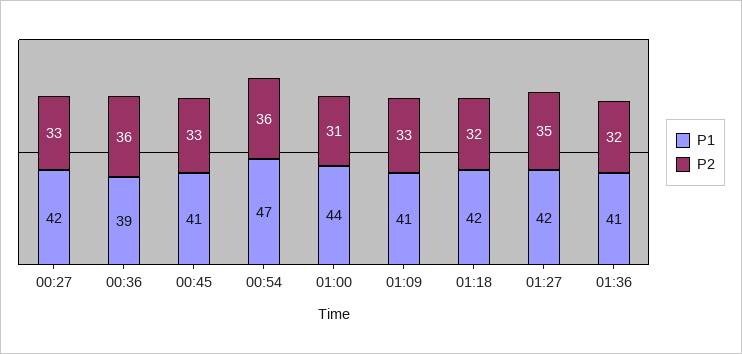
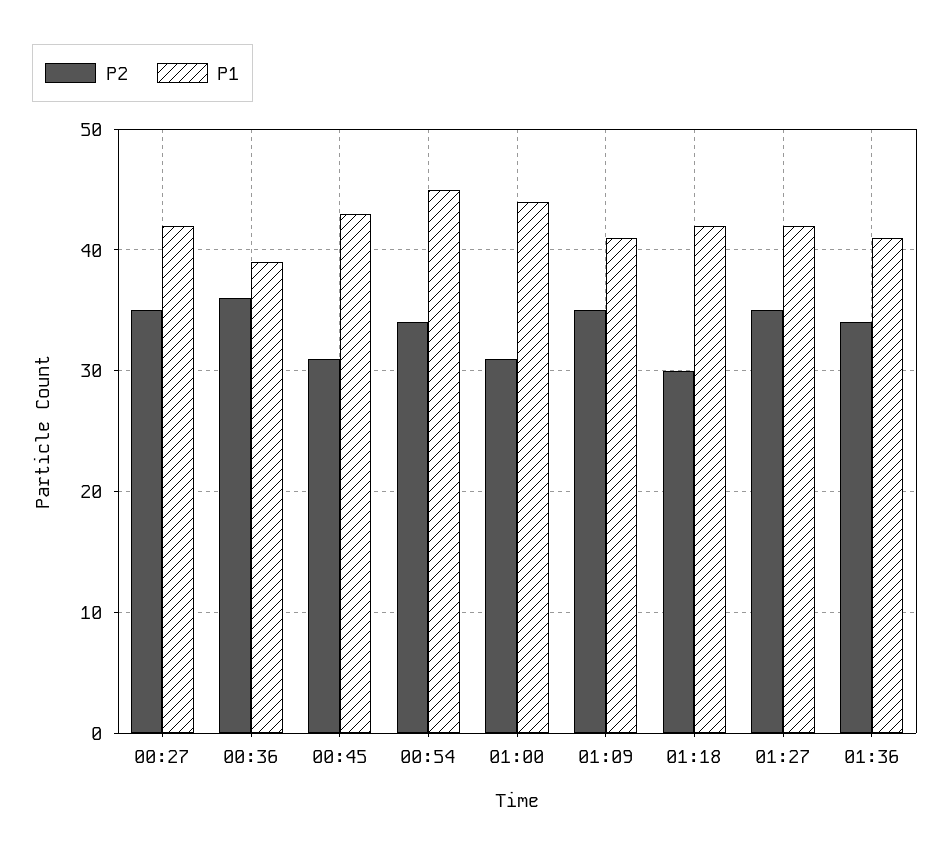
  {
    "P1": {
      "00:27": 42,
      "00:36": 39,
-     "00:45": 41,
+     "00:45": 43,
-     "00:54": 47,
+     "00:54": 45,
      "01:00": 44,
      "01:09": 41,
      "01:18": 42,
      "01:27": 42,
      "01:36": 41
    },
    "P2": {
-     "00:27": 33,
+     "00:27": 35,
      "00:36": 36,
-     "00:45": 33,
+     "00:45": 31,
-     "00:54": 36,
+     "00:54": 34,
      "01:00": 31,
-     "01:09": 33,
+     "01:09": 35,
-     "01:18": 32,
+     "01:18": 30,
      "01:27": 35,
-     "01:36": 32
+     "01:36": 34
    }
  }

